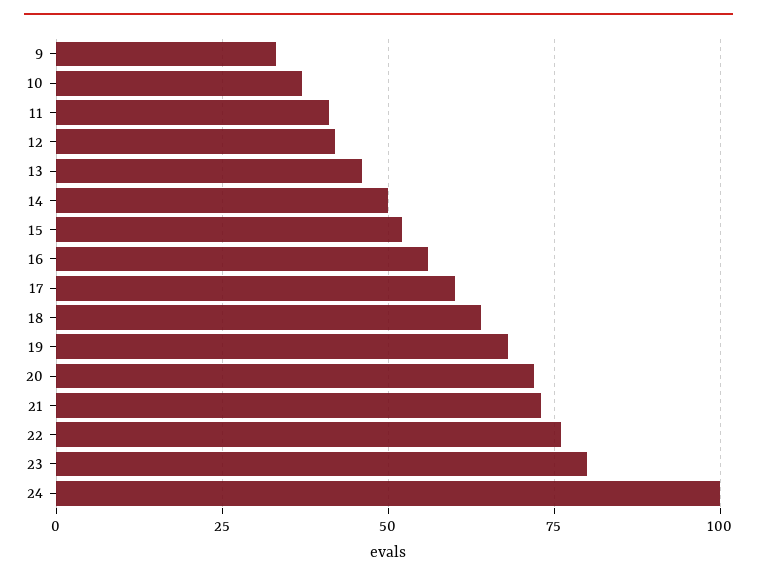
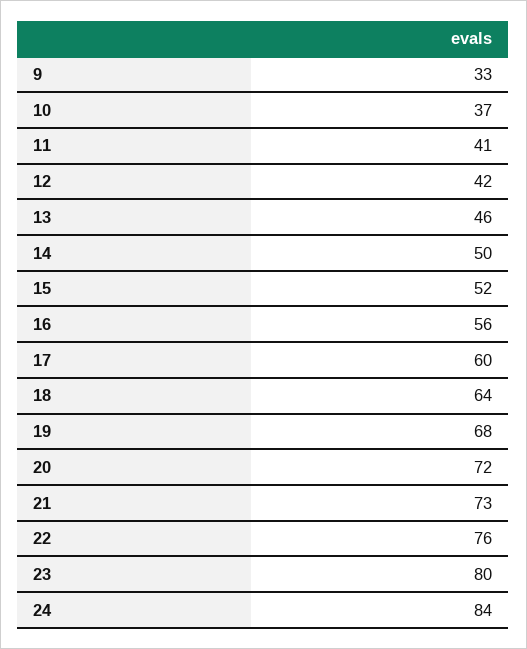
  {
    "9": 33,
    "10": 37,
    "11": 41,
    "12": 42,
    "13": 46,
    "14": 50,
    "15": 52,
    "16": 56,
    "17": 60,
    "18": 64,
    "19": 68,
    "20": 72,
    "21": 73,
    "22": 76,
    "23": 80,
-   "24": 100
+   "24": 84
  }

